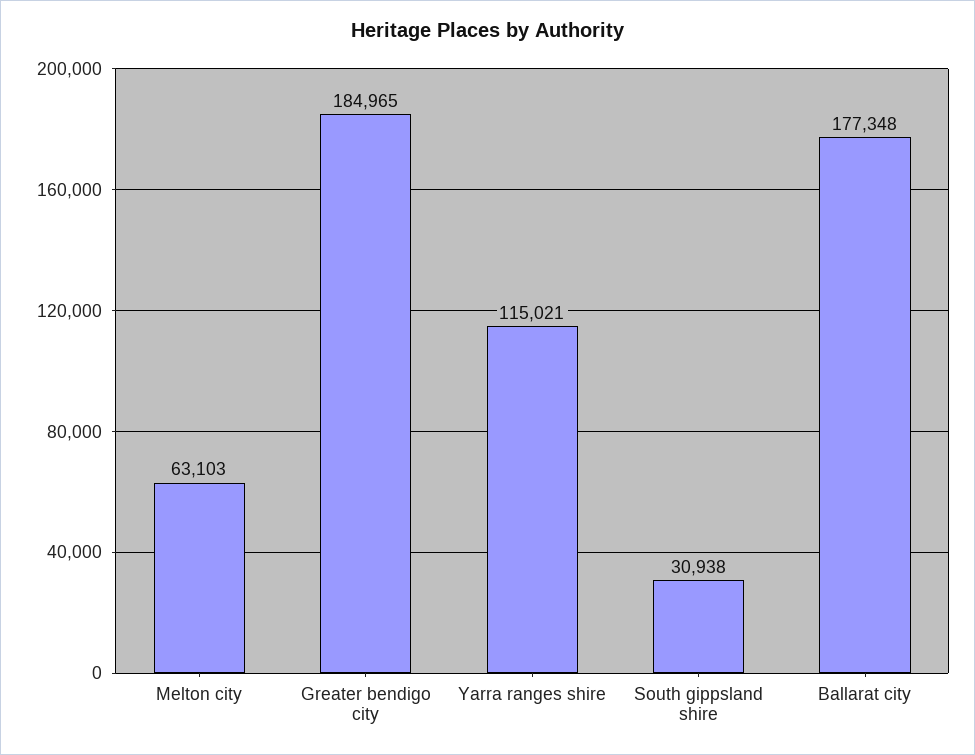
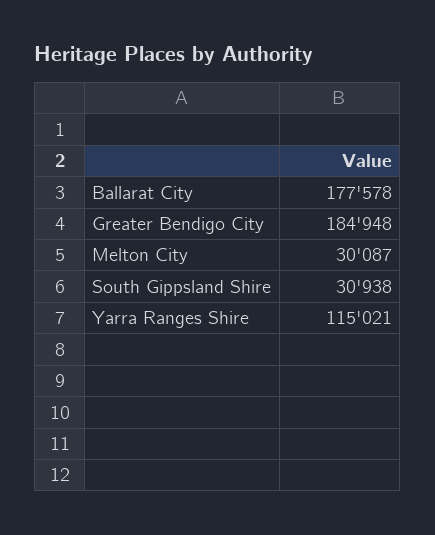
  {
-   "Melton city": 63103,
+   "Melton city": 30087,
-   "Greater bendigo city": 184965,
+   "Greater bendigo city": 184948,
    "Yarra ranges shire": 115021,
    "South gippsland shire": 30938,
-   "Ballarat city": 177348
+   "Ballarat city": 177578
  }

